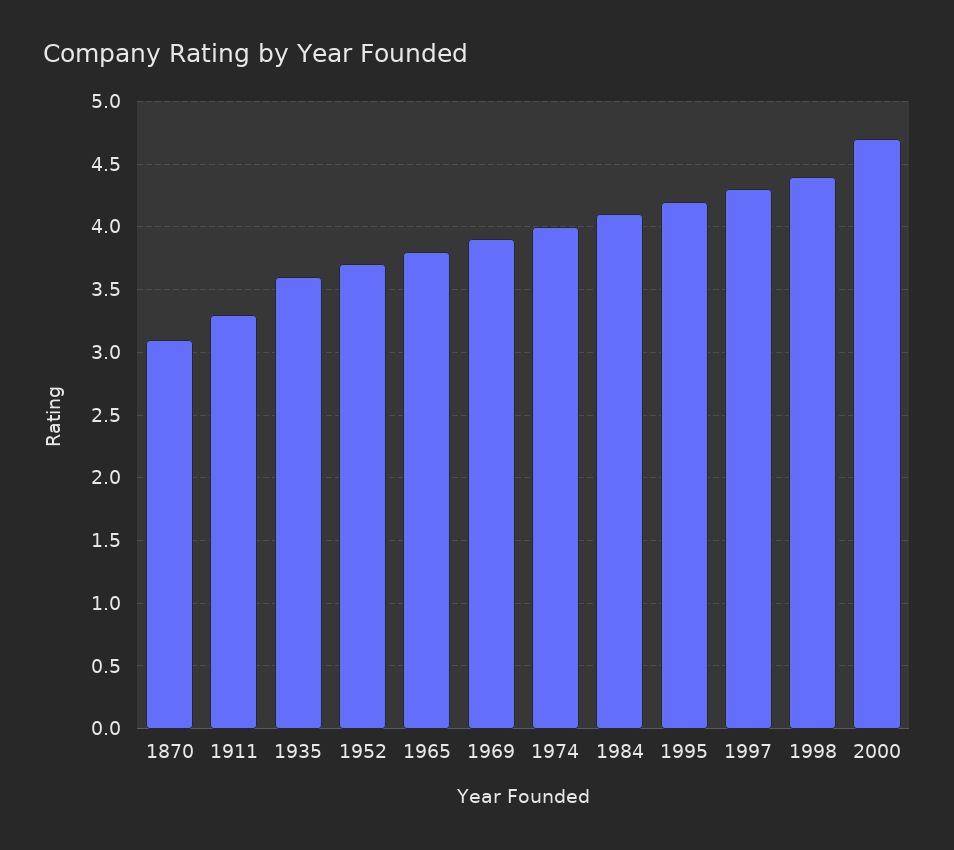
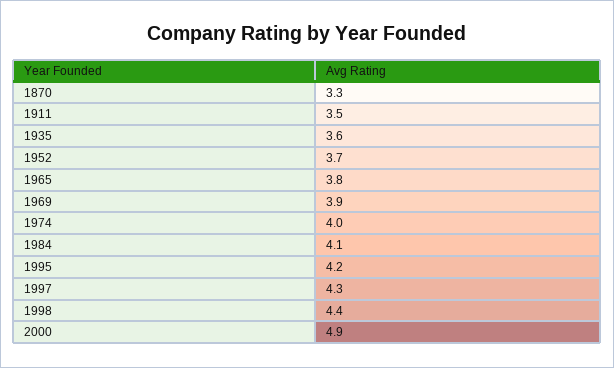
  {
-   "1870": 3.1,
+   "1870": 3.3,
-   "1911": 3.3,
+   "1911": 3.5,
    "1935": 3.6,
    "1952": 3.7,
    "1965": 3.8,
    "1969": 3.9,
    "1974": 4,
    "1984": 4.1,
    "1995": 4.2,
    "1997": 4.3,
    "1998": 4.4,
-   "2000": 4.7
+   "2000": 4.9
  }

